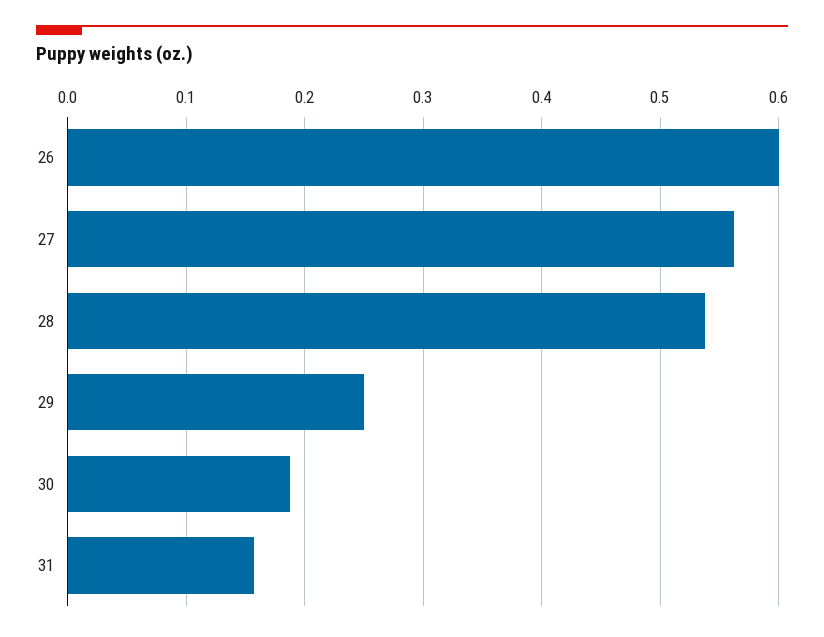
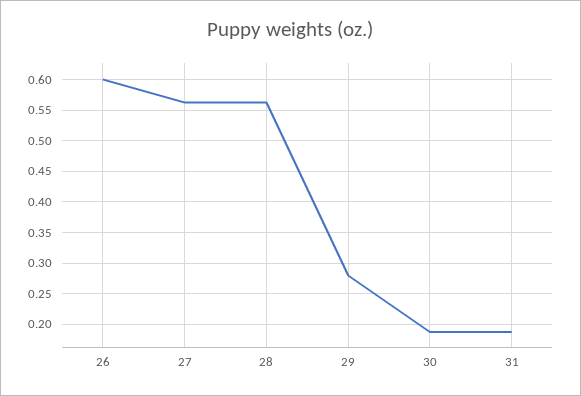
  {
    "26": 0.6,
    "27": 0.56,
-   "28": 0.54,
+   "28": 0.56,
-   "29": 0.25,
+   "29": 0.28,
    "30": 0.19,
-   "31": 0.16
+   "31": 0.19
  }

